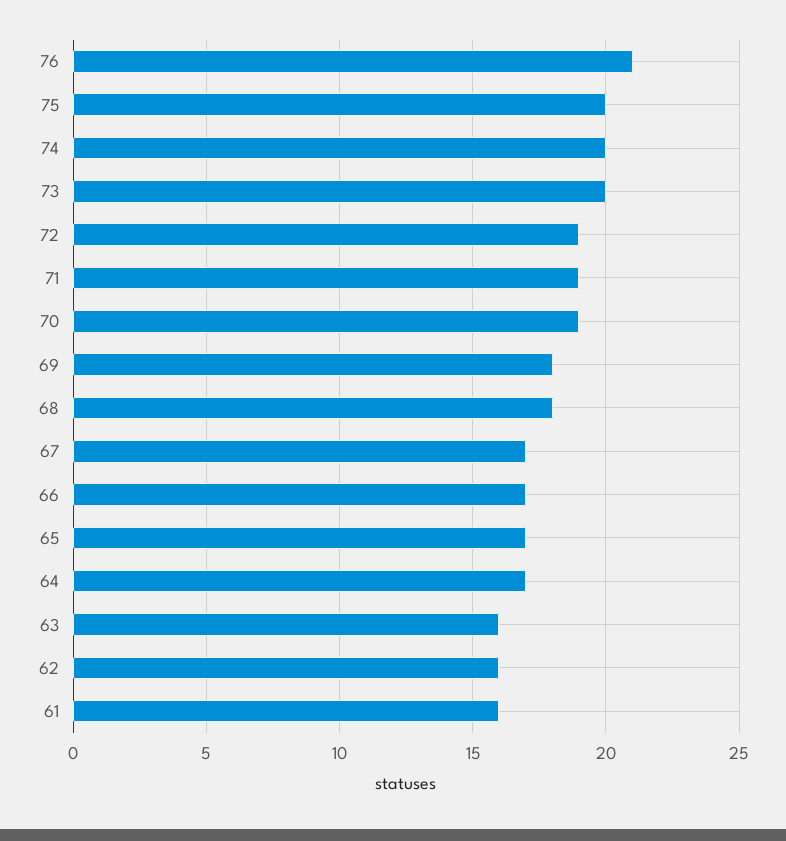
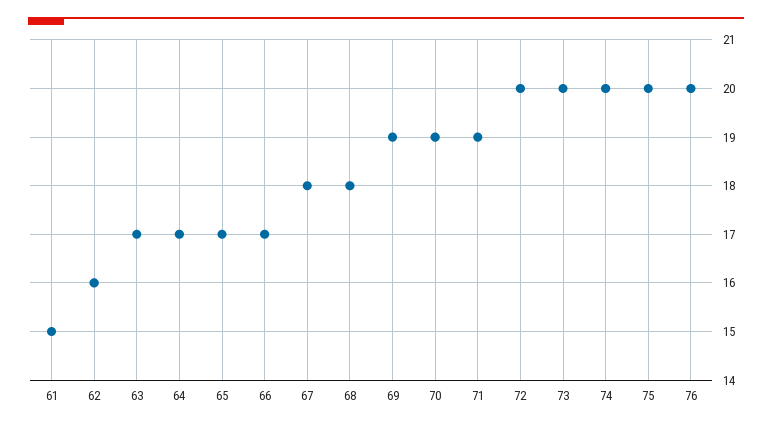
  {
-   "76": 21,
+   "76": 20,
    "75": 20,
    "74": 20,
    "73": 20,
-   "72": 19,
+   "72": 20,
    "71": 19,
    "70": 19,
-   "69": 18,
+   "69": 19,
    "68": 18,
-   "67": 17,
+   "67": 18,
    "66": 17,
    "65": 17,
    "64": 17,
-   "63": 16,
+   "63": 17,
    "62": 16,
-   "61": 16
+   "61": 15
  }

